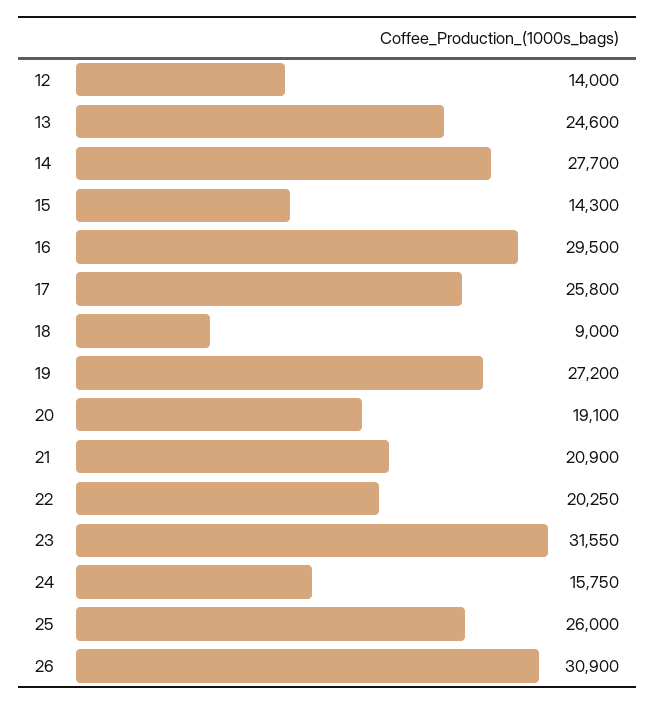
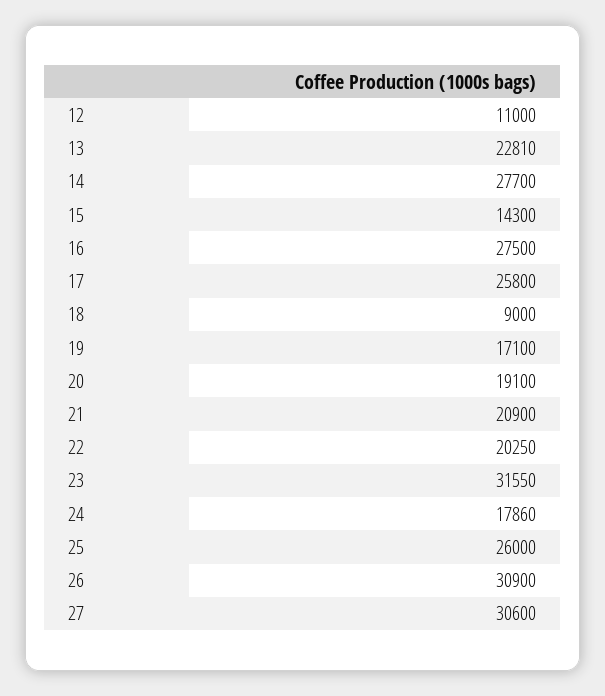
  {
-   "12": 14000,
+   "12": 11000,
-   "13": 24600,
+   "13": 22810,
    "14": 27700,
    "15": 14300,
-   "16": 29500,
+   "16": 27500,
    "17": 25800,
    "18": 9000,
-   "19": 27200,
+   "19": 17100,
    "20": 19100,
    "21": 20900,
    "22": 20250,
    "23": 31550,
-   "24": 15750,
+   "24": 17860,
    "25": 26000,
-   "26": 30900
+   "26": 30900,
+   "27": 30600
  }

